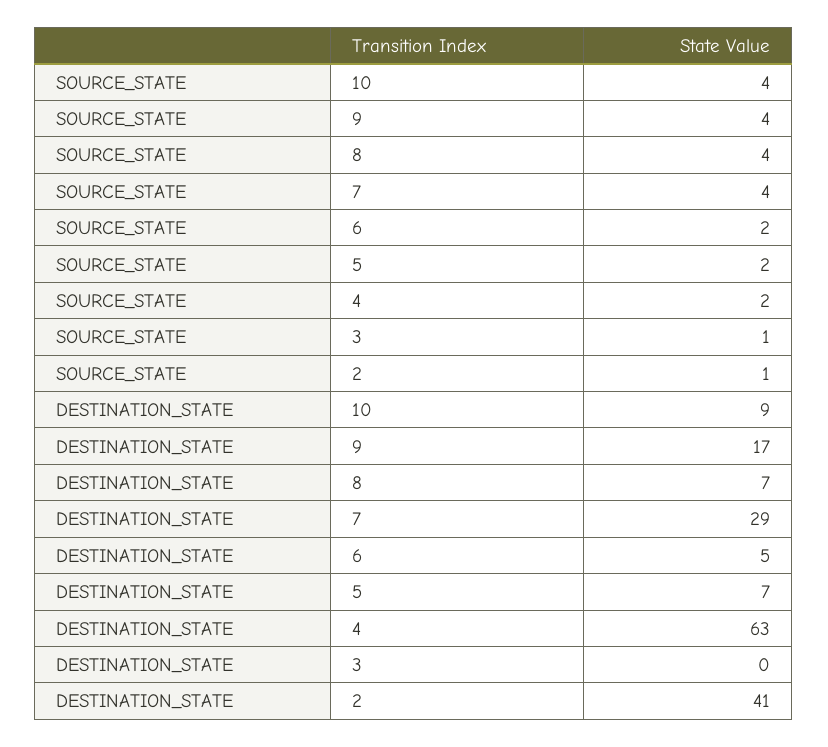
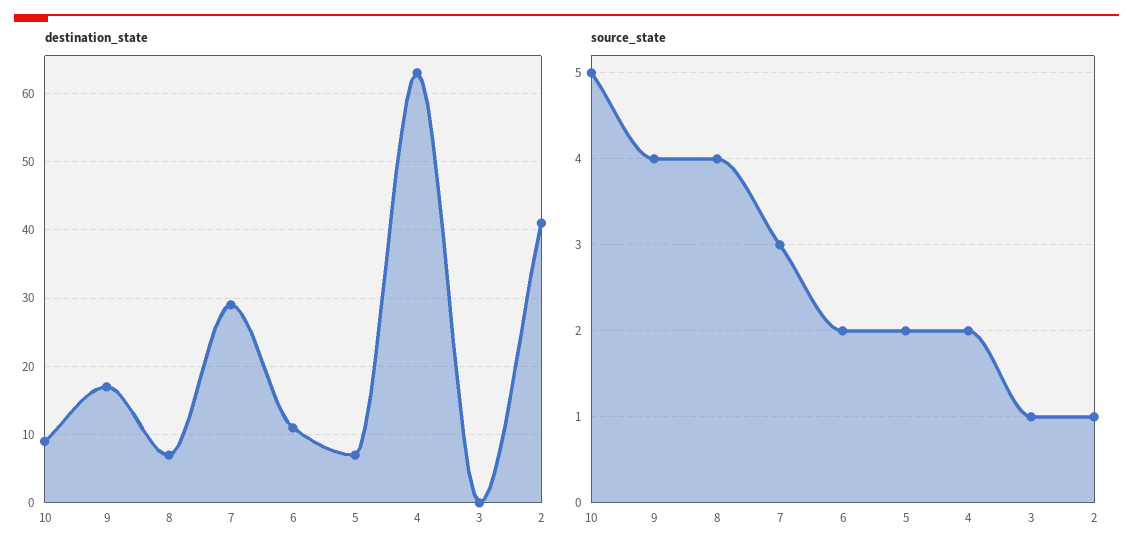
  {
    "SOURCE_STATE": {
-     "10": 4,
+     "10": 5,
      "9": 4,
      "8": 4,
-     "7": 4,
+     "7": 3,
      "6": 2,
      "5": 2,
      "4": 2,
      "3": 1,
      "2": 1
    },
    "DESTINATION_STATE": {
      "10": 9,
      "9": 17,
      "8": 7,
      "7": 29,
-     "6": 5,
+     "6": 11,
      "5": 7,
      "4": 63,
      "3": 0,
      "2": 41
    }
  }

